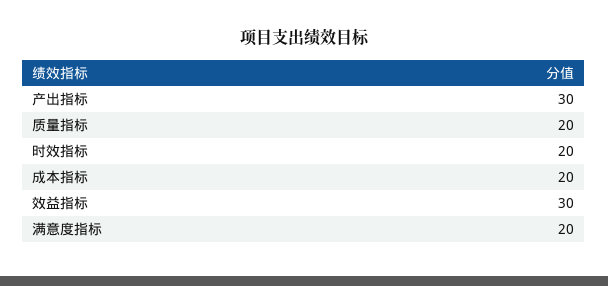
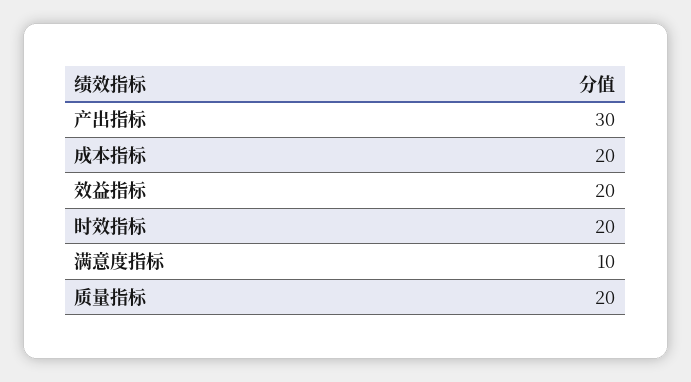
  {
    "产出指标": 30,
    "质量指标": 20,
    "时效指标": 20,
    "成本指标": 20,
-   "效益指标": 30,
+   "效益指标": 20,
-   "满意度指标": 20
+   "满意度指标": 10
  }

